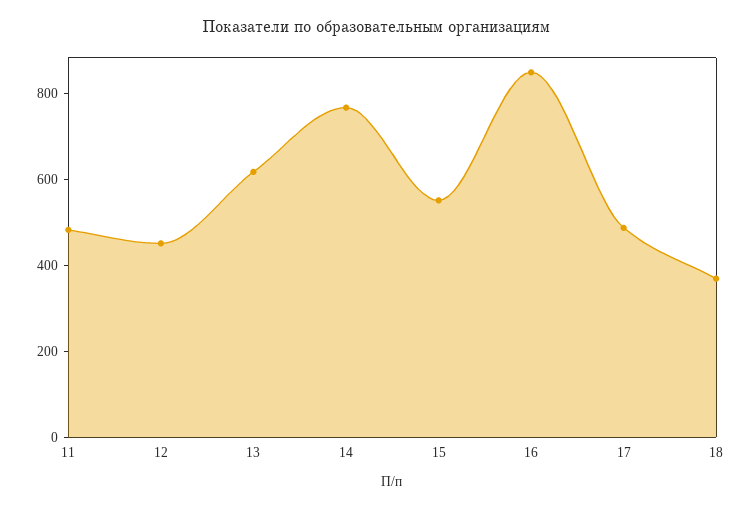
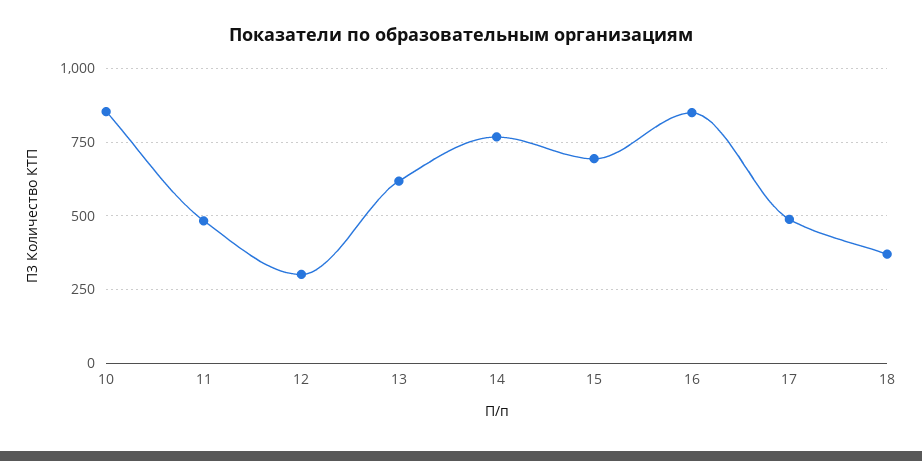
  {
    "11": 475,
-   "12": 450,
+   "12": 300,
    "13": 625,
    "14": 775,
-   "15": 550,
+   "15": 700,
    "16": 850,
    "17": 500,
-   "18": 375
+   "18": 375,
+   "10": 850
  }

